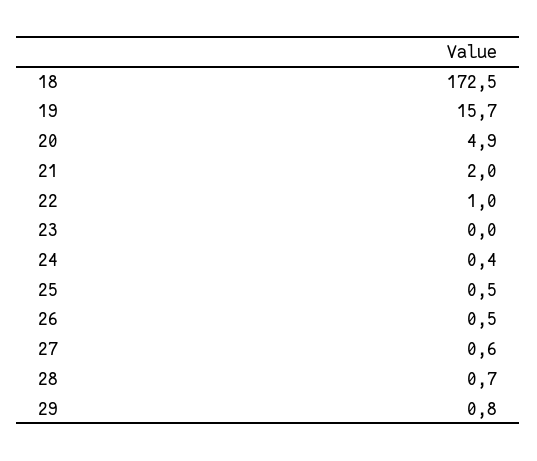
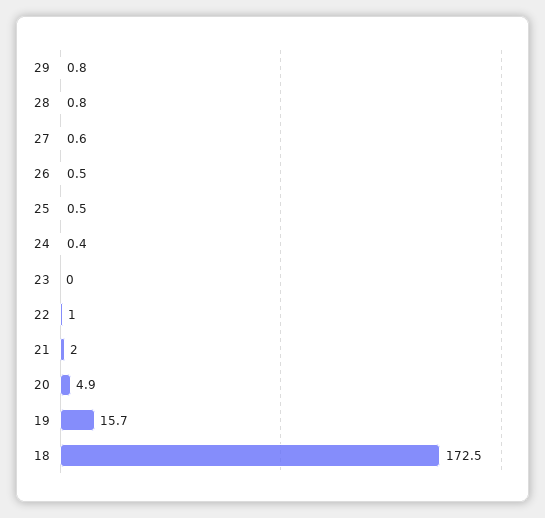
  {
    "18": 172.5,
    "19": 15.7,
    "20": 4.9,
    "21": 2,
    "22": 1,
    "23": 0,
    "24": 0.4,
    "25": 0.5,
    "26": 0.5,
    "27": 0.6,
-   "28": 0.7,
+   "28": 0.8,
    "29": 0.8
  }

